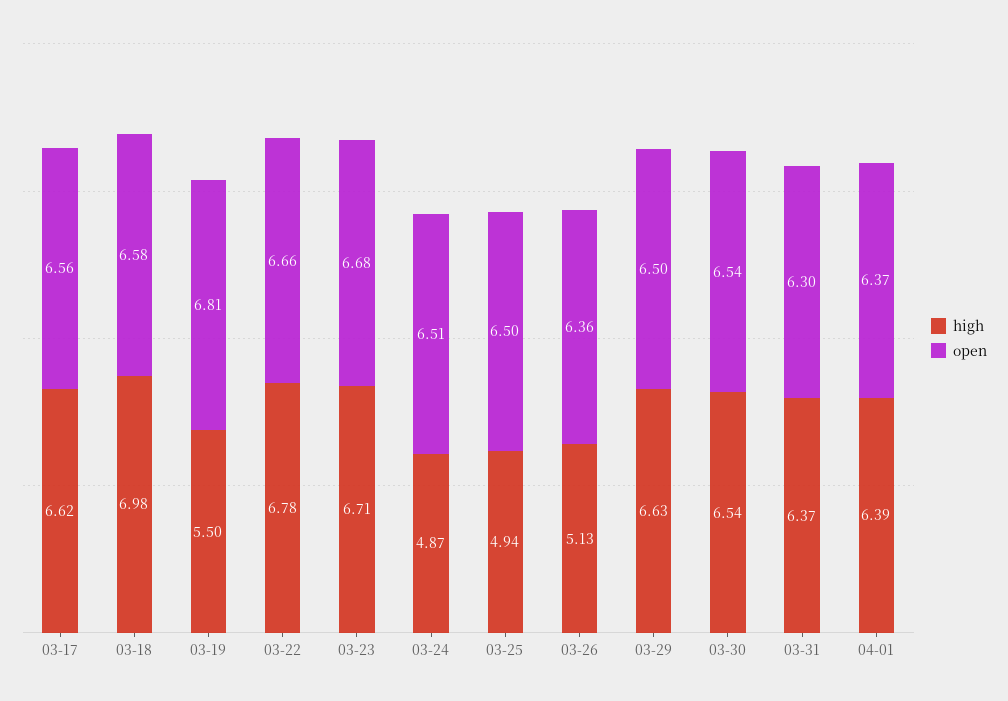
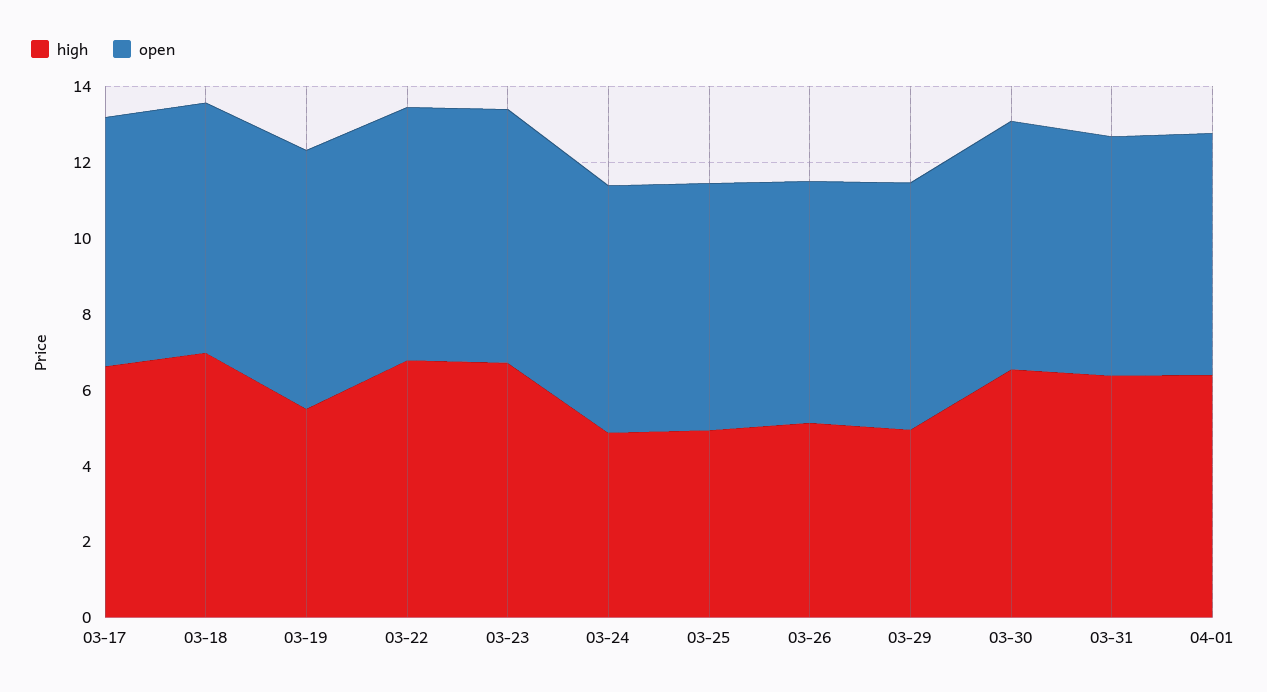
  {
    "high": {
      "03-17": 6.62,
      "03-18": 6.98,
      "03-19": 5.5,
      "03-22": 6.78,
      "03-23": 6.71,
      "03-24": 4.87,
      "03-25": 4.94,
      "03-26": 5.13,
-     "03-29": 6.63,
+     "03-29": 5,
      "03-30": 6.54,
      "03-31": 6.37,
      "04-01": 6.39
    },
    "open": {
      "03-17": 6.56,
      "03-18": 6.58,
      "03-19": 6.81,
      "03-22": 6.66,
      "03-23": 6.68,
      "03-24": 6.51,
      "03-25": 6.5,
      "03-26": 6.36,
      "03-29": 6.5,
      "03-30": 6.54,
      "03-31": 6.3,
      "04-01": 6.37
    }
  }

